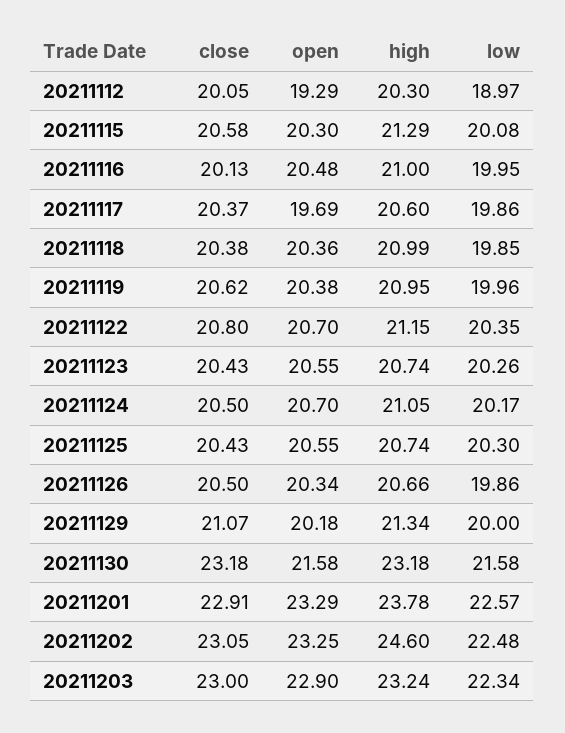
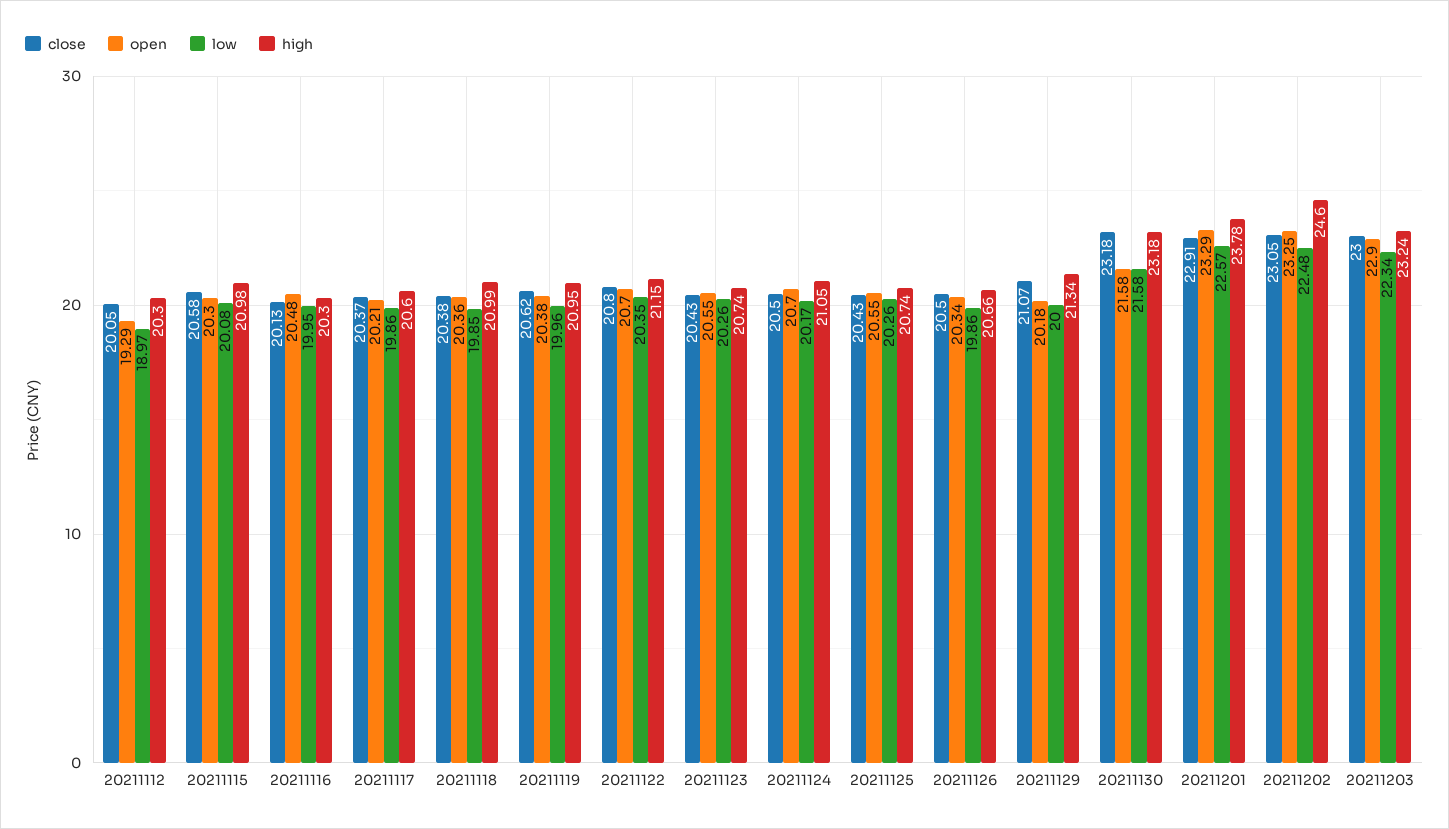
  {
    "close": {
      "20211112": 20.05,
      "20211115": 20.58,
      "20211116": 20.13,
      "20211117": 20.37,
      "20211118": 20.38,
      "20211119": 20.62,
      "20211122": 20.8,
      "20211123": 20.43,
      "20211124": 20.5,
      "20211125": 20.43,
      "20211126": 20.5,
      "20211129": 21.07,
      "20211130": 23.18,
      "20211201": 22.91,
      "20211202": 23.05,
      "20211203": 23
    },
    "open": {
      "20211112": 19.29,
      "20211115": 20.3,
      "20211116": 20.48,
-     "20211117": 19.69,
+     "20211117": 20.21,
      "20211118": 20.36,
      "20211119": 20.38,
      "20211122": 20.7,
      "20211123": 20.55,
      "20211124": 20.7,
      "20211125": 20.55,
      "20211126": 20.34,
      "20211129": 20.18,
      "20211130": 21.58,
      "20211201": 23.29,
      "20211202": 23.25,
      "20211203": 22.9
    },
    "high": {
      "20211112": 20.3,
-     "20211115": 21.29,
+     "20211115": 20.98,
-     "20211116": 21,
+     "20211116": 20.3,
      "20211117": 20.6,
      "20211118": 20.99,
      "20211119": 20.95,
      "20211122": 21.15,
      "20211123": 20.74,
      "20211124": 21.05,
      "20211125": 20.74,
      "20211126": 20.66,
      "20211129": 21.34,
      "20211130": 23.18,
      "20211201": 23.78,
      "20211202": 24.6,
      "20211203": 23.24
    },
    "low": {
      "20211112": 18.97,
      "20211115": 20.08,
      "20211116": 19.95,
      "20211117": 19.86,
      "20211118": 19.85,
      "20211119": 19.96,
      "20211122": 20.35,
      "20211123": 20.26,
      "20211124": 20.17,
-     "20211125": 20.3,
+     "20211125": 20.26,
      "20211126": 19.86,
      "20211129": 20,
      "20211130": 21.58,
      "20211201": 22.57,
      "20211202": 22.48,
      "20211203": 22.34
    }
  }

